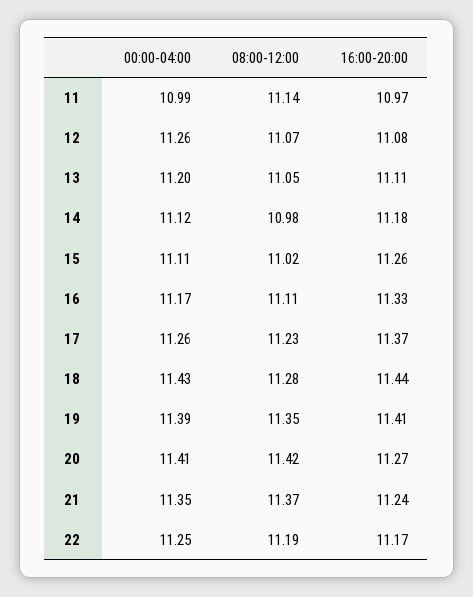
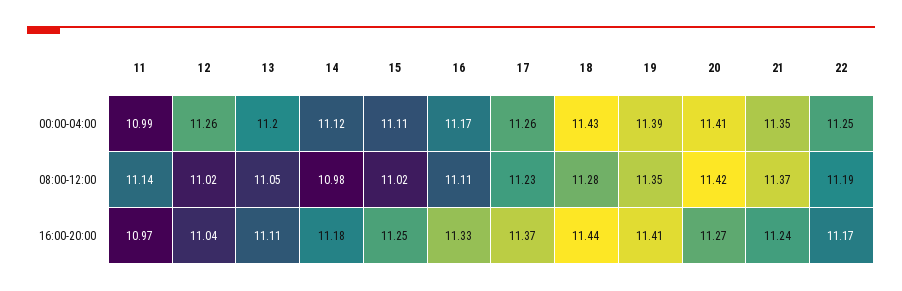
  {
    "00:00-04:00": {
      "11": 10.99,
      "12": 11.26,
      "13": 11.2,
      "14": 11.12,
      "15": 11.11,
      "16": 11.17,
      "17": 11.26,
      "18": 11.43,
      "19": 11.39,
      "20": 11.41,
      "21": 11.35,
      "22": 11.25
    },
    "08:00-12:00": {
      "11": 11.14,
-     "12": 11.07,
+     "12": 11.02,
      "13": 11.05,
      "14": 10.98,
      "15": 11.02,
      "16": 11.11,
      "17": 11.23,
      "18": 11.28,
      "19": 11.35,
      "20": 11.42,
      "21": 11.37,
      "22": 11.19
    },
    "16:00-20:00": {
      "11": 10.97,
-     "12": 11.08,
+     "12": 11.04,
      "13": 11.11,
      "14": 11.18,
-     "15": 11.26,
+     "15": 11.25,
      "16": 11.33,
      "17": 11.37,
      "18": 11.44,
      "19": 11.41,
      "20": 11.27,
      "21": 11.24,
      "22": 11.17
    }
  }

